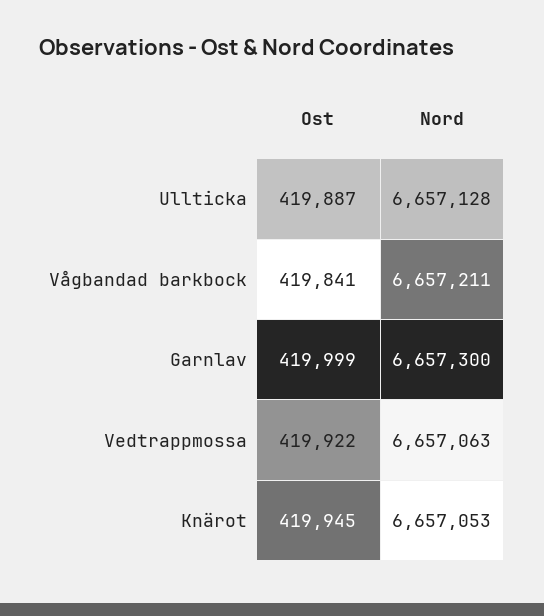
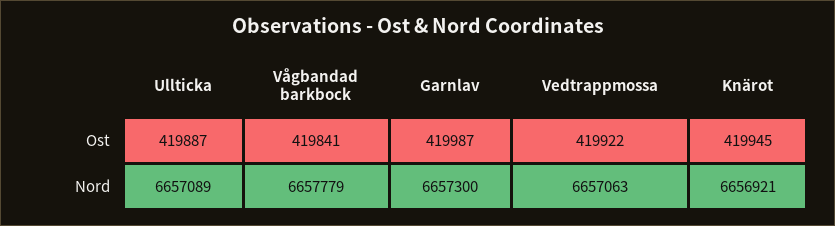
  {
    "Ost": {
      "Ullticka": 419887,
      "Vågbandad barkbock": 419841,
-     "Garnlav": 419999,
+     "Garnlav": 419987,
      "Vedtrappmossa": 419922,
      "Knärot": 419945
    },
    "Nord": {
-     "Ullticka": 6657128,
+     "Ullticka": 6657089,
-     "Vågbandad barkbock": 6657211,
+     "Vågbandad barkbock": 6657779,
      "Garnlav": 6657300,
      "Vedtrappmossa": 6657063,
-     "Knärot": 6657053
+     "Knärot": 6656921
    }
  }

